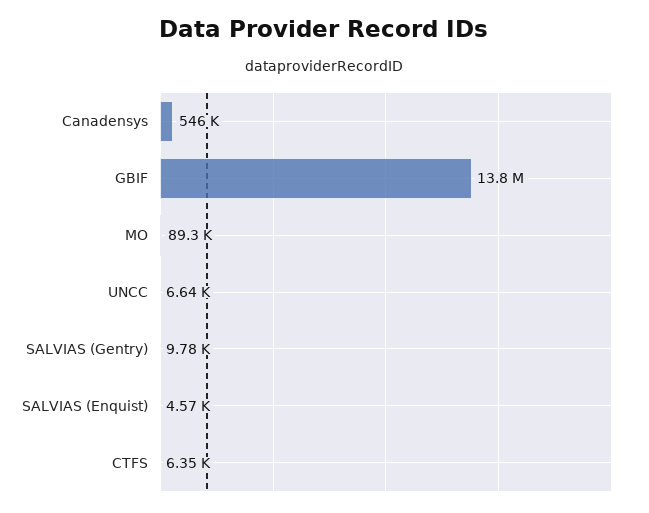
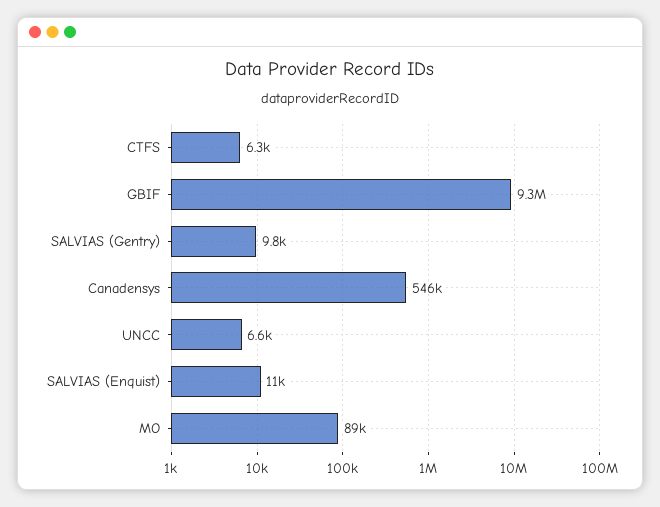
  {
    "Canadensys": 546000,
-   "GBIF": 13800000,
+   "GBIF": 9300000,
    "MO": 89300,
    "UNCC": 6640,
    "SALVIAS (Gentry)": 9780,
-   "SALVIAS (Enquist)": 4570,
+   "SALVIAS (Enquist)": 11000,
    "CTFS": 6350
  }

